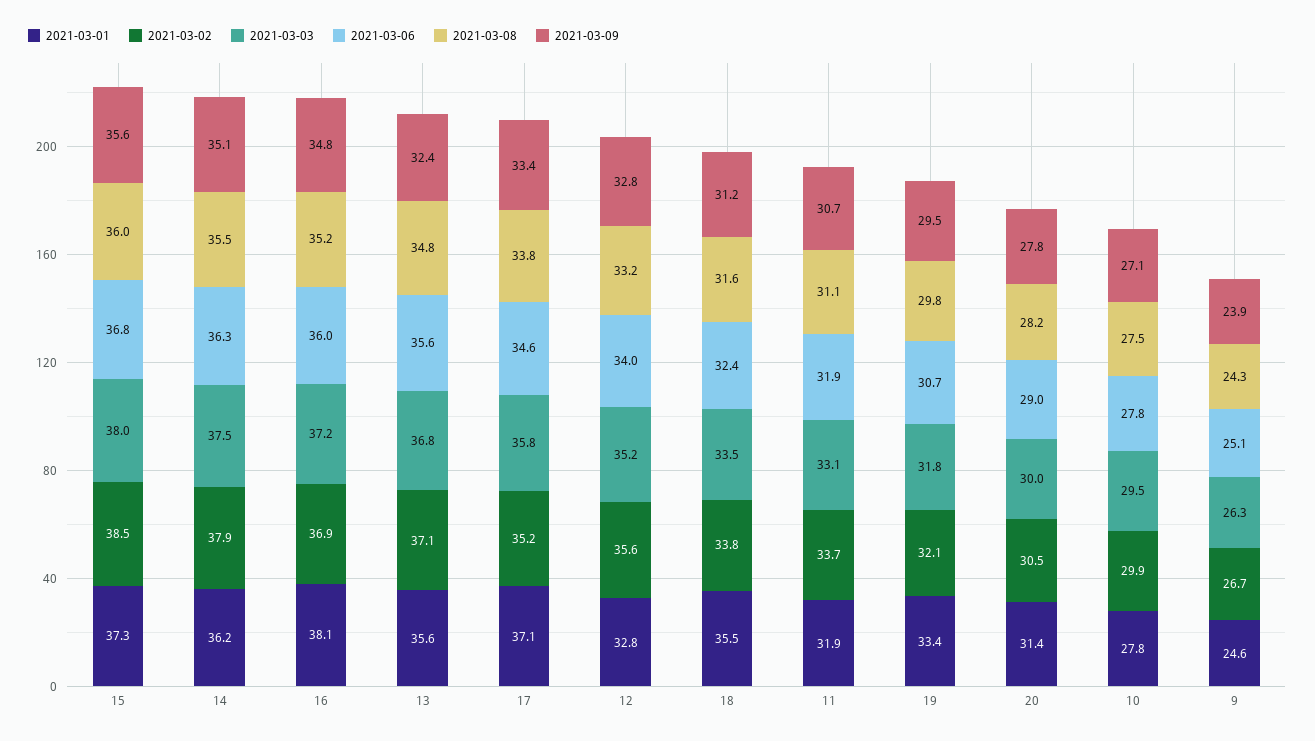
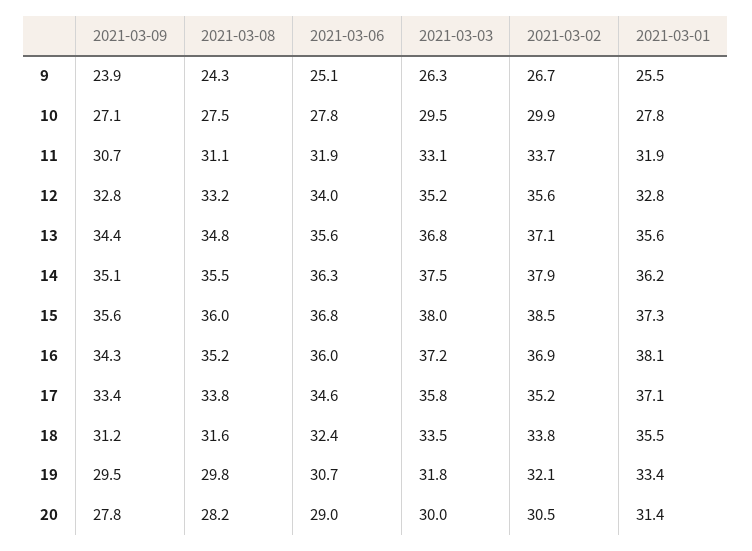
  {
    "2021-03-01": {
      "15": 37.3,
      "14": 36.2,
      "16": 38.1,
      "13": 35.6,
      "17": 37.1,
      "12": 32.8,
      "18": 35.5,
      "11": 31.9,
      "19": 33.4,
      "20": 31.4,
      "10": 27.8,
-     "9": 24.6
+     "9": 25.5
    },
    "2021-03-02": {
      "15": 38.5,
      "14": 37.9,
      "16": 36.9,
      "13": 37.1,
      "17": 35.2,
      "12": 35.6,
      "18": 33.8,
      "11": 33.7,
      "19": 32.1,
      "20": 30.5,
      "10": 29.9,
      "9": 26.7
    },
    "2021-03-03": {
      "15": 38,
      "14": 37.5,
      "16": 37.2,
      "13": 36.8,
      "17": 35.8,
      "12": 35.2,
      "18": 33.5,
      "11": 33.1,
      "19": 31.8,
      "20": 30,
      "10": 29.5,
      "9": 26.3
    },
    "2021-03-06": {
      "15": 36.8,
      "14": 36.3,
      "16": 36,
      "13": 35.6,
      "17": 34.6,
      "12": 34,
      "18": 32.4,
      "11": 31.9,
      "19": 30.7,
      "20": 29,
      "10": 27.8,
      "9": 25.1
    },
    "2021-03-08": {
      "15": 36,
      "14": 35.5,
      "16": 35.2,
      "13": 34.8,
      "17": 33.8,
      "12": 33.2,
      "18": 31.6,
      "11": 31.1,
      "19": 29.8,
      "20": 28.2,
      "10": 27.5,
      "9": 24.3
    },
    "2021-03-09": {
      "15": 35.6,
      "14": 35.1,
-     "16": 34.8,
+     "16": 34.3,
-     "13": 32.4,
+     "13": 34.4,
      "17": 33.4,
      "12": 32.8,
      "18": 31.2,
      "11": 30.7,
      "19": 29.5,
      "20": 27.8,
      "10": 27.1,
      "9": 23.9
    }
  }

